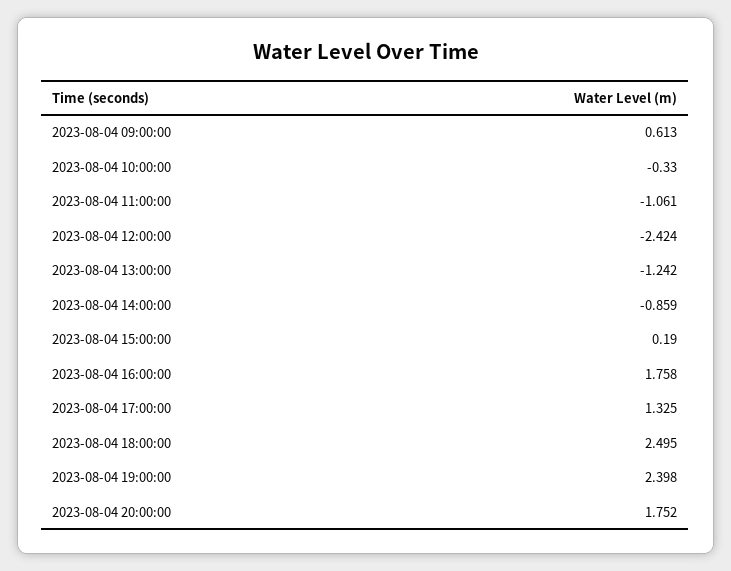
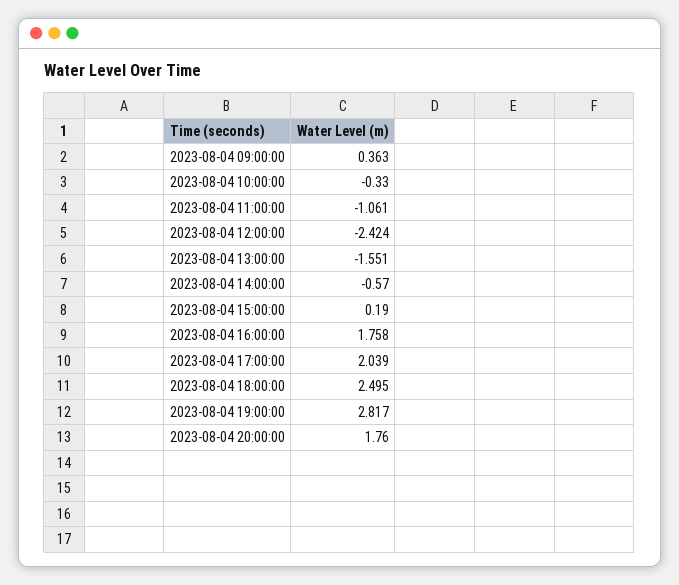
  {
-   "2023-08-04 09:00:00": 0.613,
+   "2023-08-04 09:00:00": 0.363,
    "2023-08-04 10:00:00": -0.33,
    "2023-08-04 11:00:00": -1.061,
    "2023-08-04 12:00:00": -2.424,
-   "2023-08-04 13:00:00": -1.242,
+   "2023-08-04 13:00:00": -1.551,
-   "2023-08-04 14:00:00": -0.859,
+   "2023-08-04 14:00:00": -0.57,
    "2023-08-04 15:00:00": 0.19,
    "2023-08-04 16:00:00": 1.758,
-   "2023-08-04 17:00:00": 1.325,
+   "2023-08-04 17:00:00": 2.039,
    "2023-08-04 18:00:00": 2.495,
-   "2023-08-04 19:00:00": 2.398,
+   "2023-08-04 19:00:00": 2.817,
-   "2023-08-04 20:00:00": 1.752
+   "2023-08-04 20:00:00": 1.76
  }

